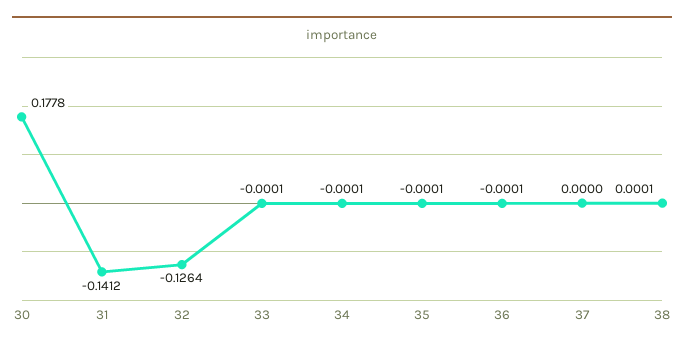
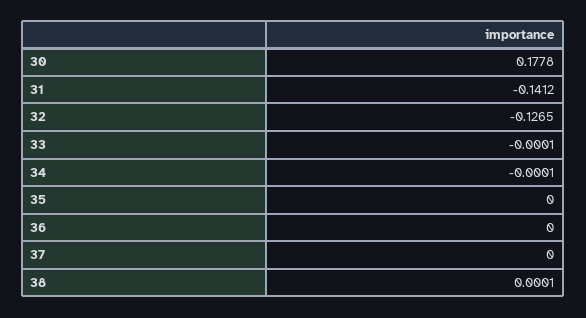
  {
    "30": 0.1778,
    "31": -0.1412,
-   "32": -0.1264,
+   "32": -0.1265,
    "33": -0.0001,
    "34": -0.0001,
-   "35": -0.0001,
+   "35": 0,
-   "36": -0.0001,
+   "36": 0,
    "37": 0,
    "38": 0.0001
  }

